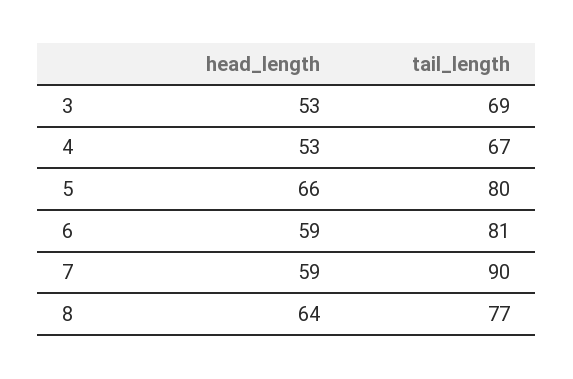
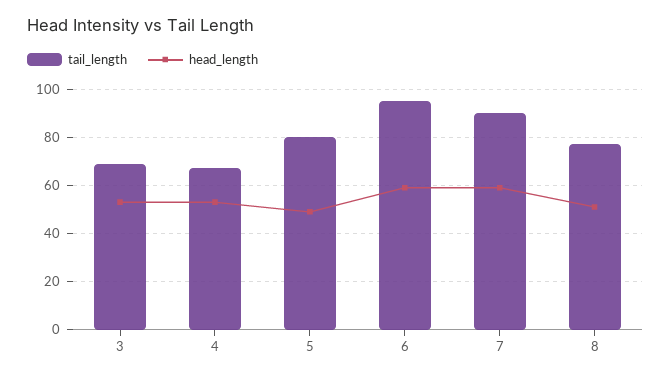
  {
    "head_length": {
      "3": 53,
      "4": 53,
-     "5": 66,
+     "5": 50,
      "6": 59,
      "7": 59,
-     "8": 64
+     "8": 50
    },
    "tail_length": {
      "3": 69,
      "4": 67,
      "5": 80,
-     "6": 81,
+     "6": 95,
      "7": 90,
      "8": 77
    }
  }

